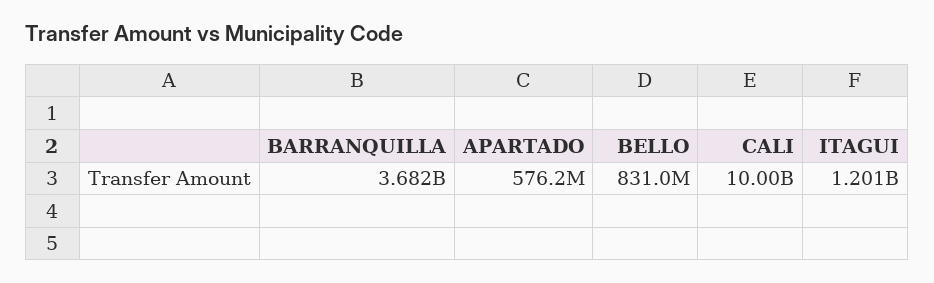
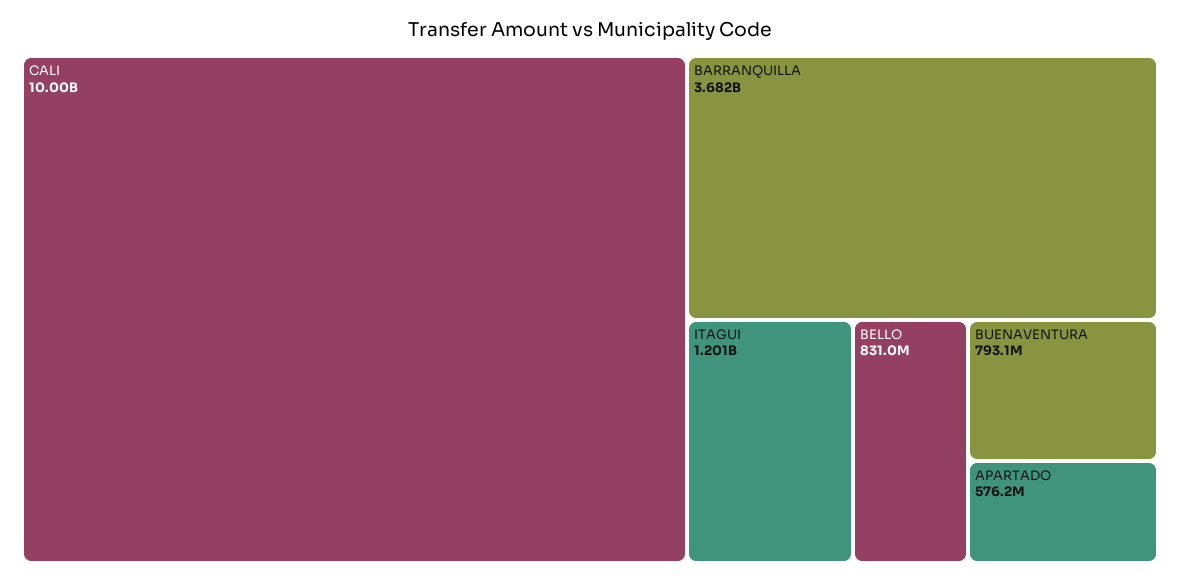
  {
    "BARRANQUILLA": 3682000000,
    "APARTADO": 576200000,
    "BELLO": 831000000,
    "CALI": 10000000000,
-   "ITAGUI": 1201000000
+   "ITAGUI": 1201000000,
+   "BUENAVENTURA": 793100000
  }

